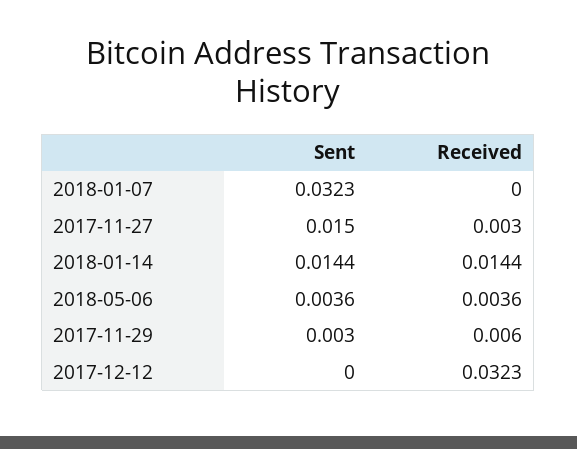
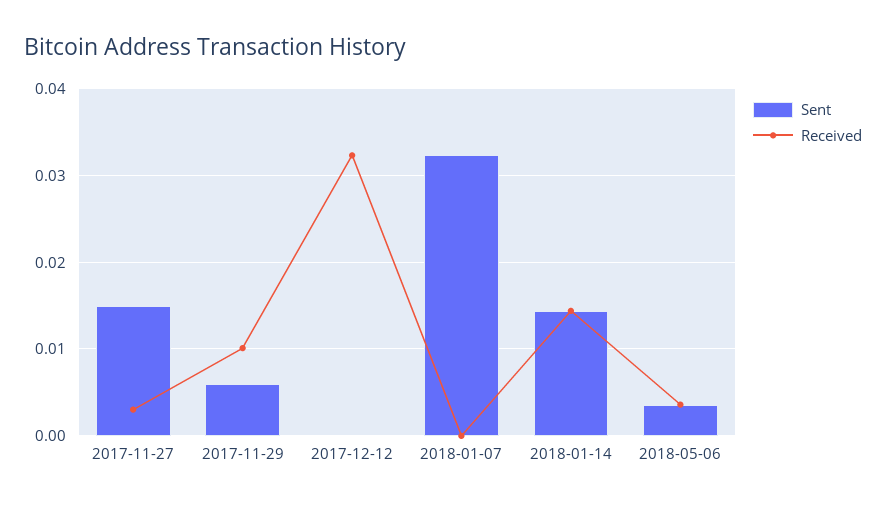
  {
    "Sent": {
      "2018-01-07": 0.0323,
      "2017-11-27": 0.015,
      "2018-01-14": 0.0144,
      "2018-05-06": 0.0036,
-     "2017-11-29": 0.003,
+     "2017-11-29": 0.006,
      "2017-12-12": 0
    },
    "Received": {
      "2018-01-07": 0,
      "2017-11-27": 0.003,
      "2018-01-14": 0.0144,
      "2018-05-06": 0.0036,
-     "2017-11-29": 0.006,
+     "2017-11-29": 0.01,
      "2017-12-12": 0.0323
    }
  }

